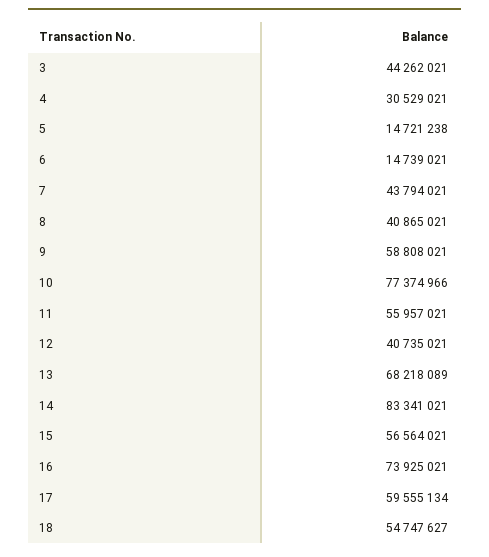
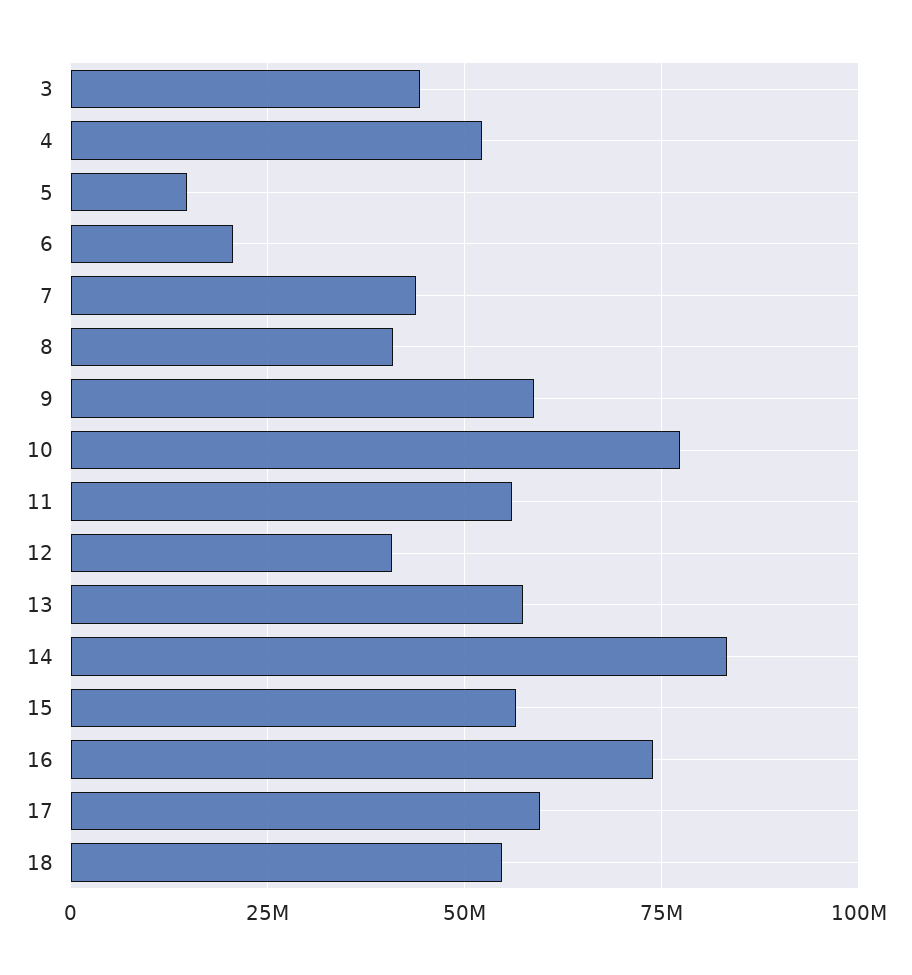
  {
    "3": 44262021,
-   "4": 30529021,
+   "4": 52500000,
    "5": 14721238,
-   "6": 14739021,
+   "6": 20000000,
    "7": 43794021,
    "8": 40865021,
    "9": 58808021,
    "10": 77374966,
    "11": 55957021,
    "12": 40735021,
-   "13": 68218089,
+   "13": 57500000,
    "14": 83341021,
    "15": 56564021,
    "16": 73925021,
    "17": 59555134,
    "18": 54747627
  }

